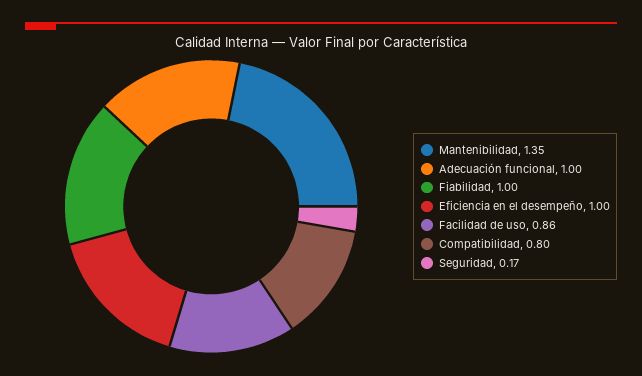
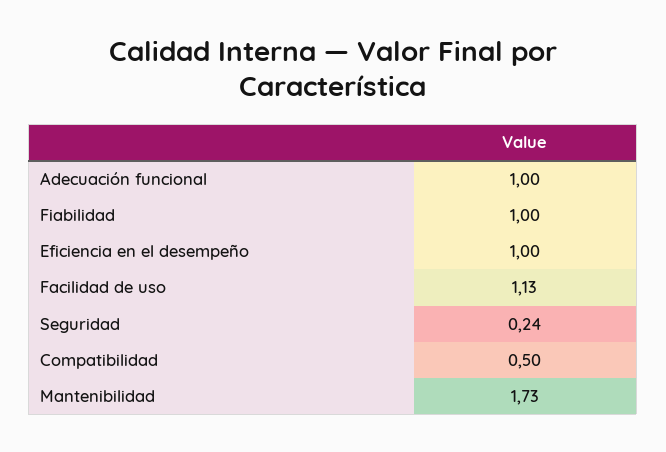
  {
-   "Mantenibilidad": 1.35,
+   "Mantenibilidad": 1.73,
    "Adecuación funcional": 1,
    "Fiabilidad": 1,
    "Eficiencia en el desempeño": 1,
-   "Facilidad de uso": 0.86,
+   "Facilidad de uso": 1.13,
-   "Compatibilidad": 0.8,
+   "Compatibilidad": 0.5,
-   "Seguridad": 0.17
+   "Seguridad": 0.24
  }

